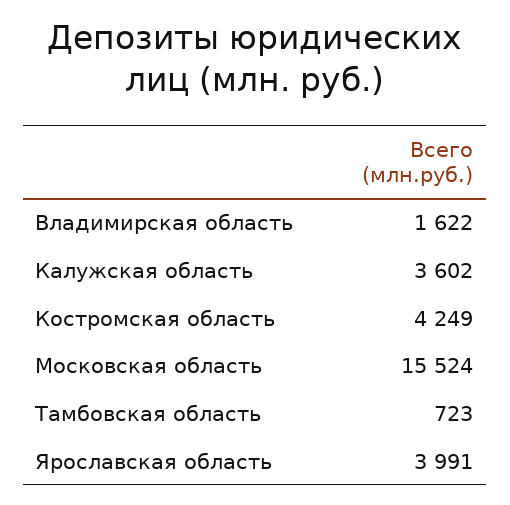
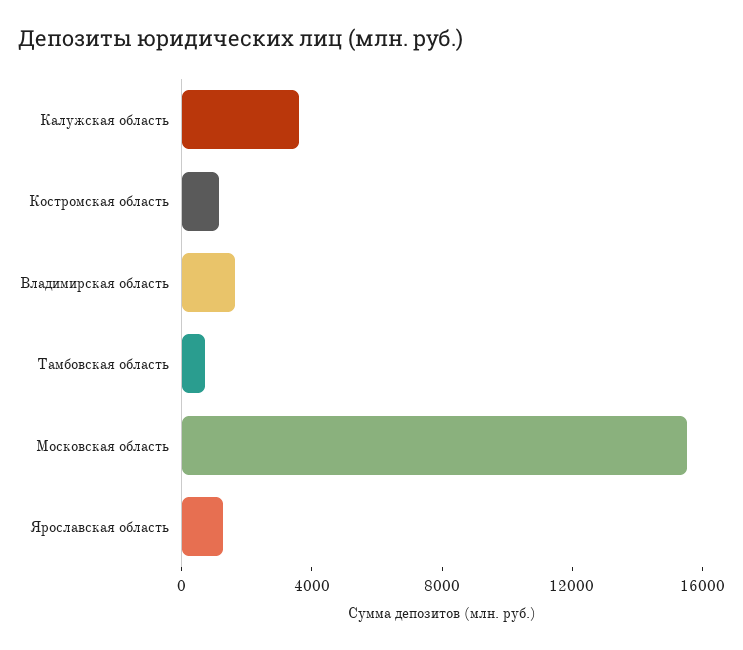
  {
    "Владимирская область": 1622,
    "Калужская область": 3602,
-   "Костромская область": 4249,
+   "Костромская область": 1000,
    "Московская область": 15524,
    "Тамбовская область": 723,
-   "Ярославская область": 3991
+   "Ярославская область": 1000
  }

